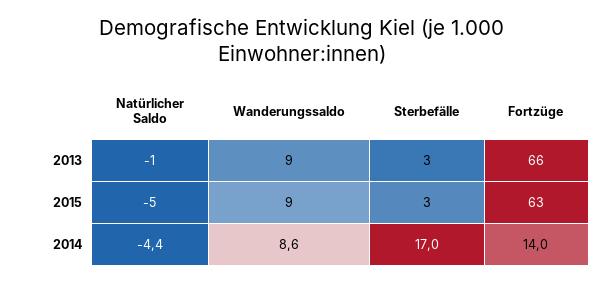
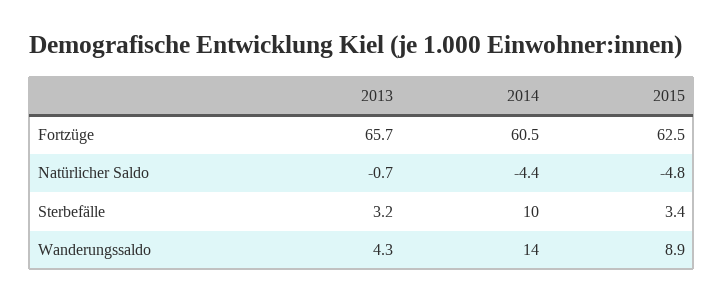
  {
    "Natürlicher Saldo": {
      "2013": -0.7,
      "2015": -4.8,
      "2014": -4.4
    },
    "Wanderungssaldo": {
-     "2013": 9,
+     "2013": 4.3,
      "2015": 8.9,
-     "2014": 8.6
+     "2014": 14
    },
    "Sterbefälle": {
      "2013": 3.2,
      "2015": 3.4,
-     "2014": 17
+     "2014": 10
    },
    "Fortzüge": {
      "2013": 65.7,
      "2015": 62.5,
-     "2014": 14
+     "2014": 60.5
    }
  }

